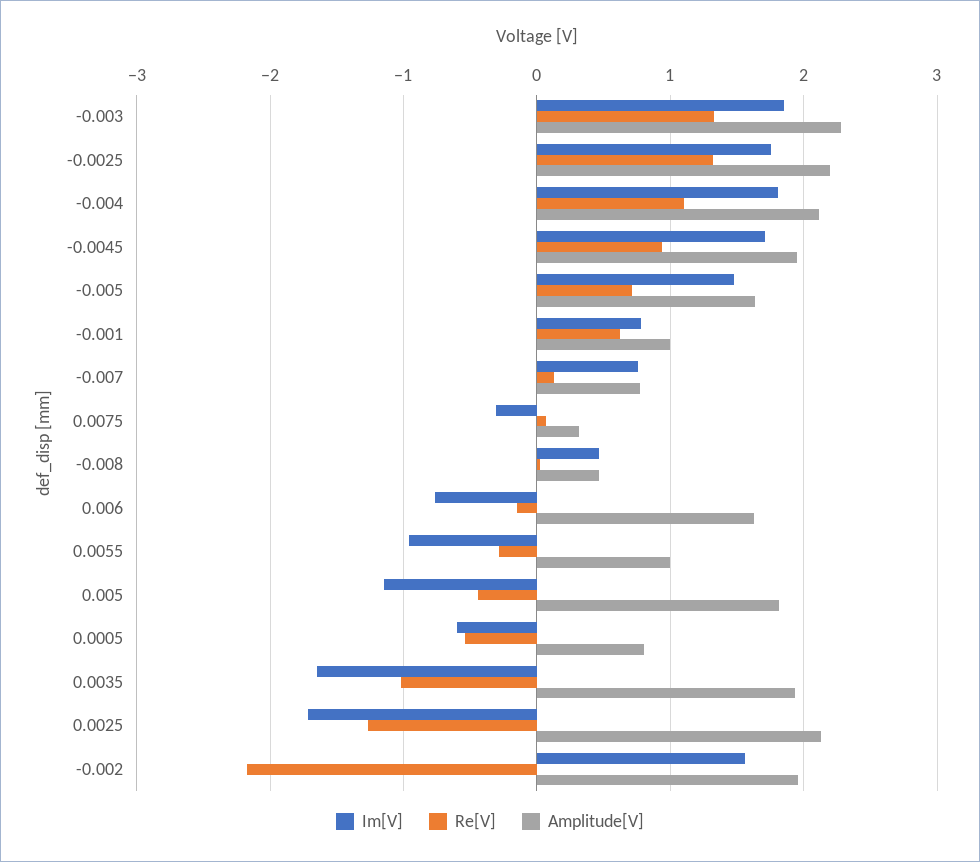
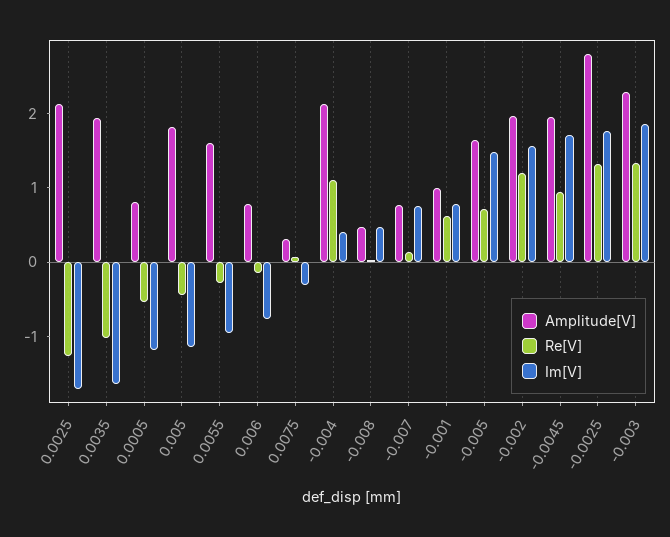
  {
    "Im[V]": {
      "-0.003": 1.9,
      "-0.0025": 1.8,
-     "-0.004": 1.8,
+     "-0.004": 0.4,
      "-0.0045": 1.7,
      "-0.005": 1.5,
      "-0.001": 0.8,
      "-0.007": 0.8,
      "0.0075": -0.3,
      "-0.008": 0.5,
      "0.006": -0.8,
      "0.0055": -1,
      "0.005": -1.1,
-     "0.0005": -0.6,
+     "0.0005": -1.2,
      "0.0035": -1.6,
      "0.0025": -1.7,
      "-0.002": 1.6
    },
    "Re[V]": {
      "-0.003": 1.3,
      "-0.0025": 1.3,
      "-0.004": 1.1,
      "-0.0045": 0.9,
      "-0.005": 0.7,
      "-0.001": 0.6,
      "-0.007": 0.1,
      "0.0075": 0.1,
      "-0.008": 0,
      "0.006": -0.2,
      "0.0055": -0.3,
      "0.005": -0.4,
      "0.0005": -0.5,
      "0.0035": -1,
      "0.0025": -1.3,
-     "-0.002": -2.2
+     "-0.002": 1.2
    },
    "Amplitude[V]": {
      "-0.003": 2.3,
-     "-0.0025": 2.2,
+     "-0.0025": 2.8,
      "-0.004": 2.1,
      "-0.0045": 1.9,
      "-0.005": 1.6,
      "-0.001": 1,
      "-0.007": 0.8,
      "0.0075": 0.3,
      "-0.008": 0.5,
-     "0.006": 1.6,
+     "0.006": 0.8,
-     "0.0055": 1,
+     "0.0055": 1.6,
      "0.005": 1.8,
      "0.0005": 0.8,
      "0.0035": 1.9,
      "0.0025": 2.1,
      "-0.002": 2
    }
  }

